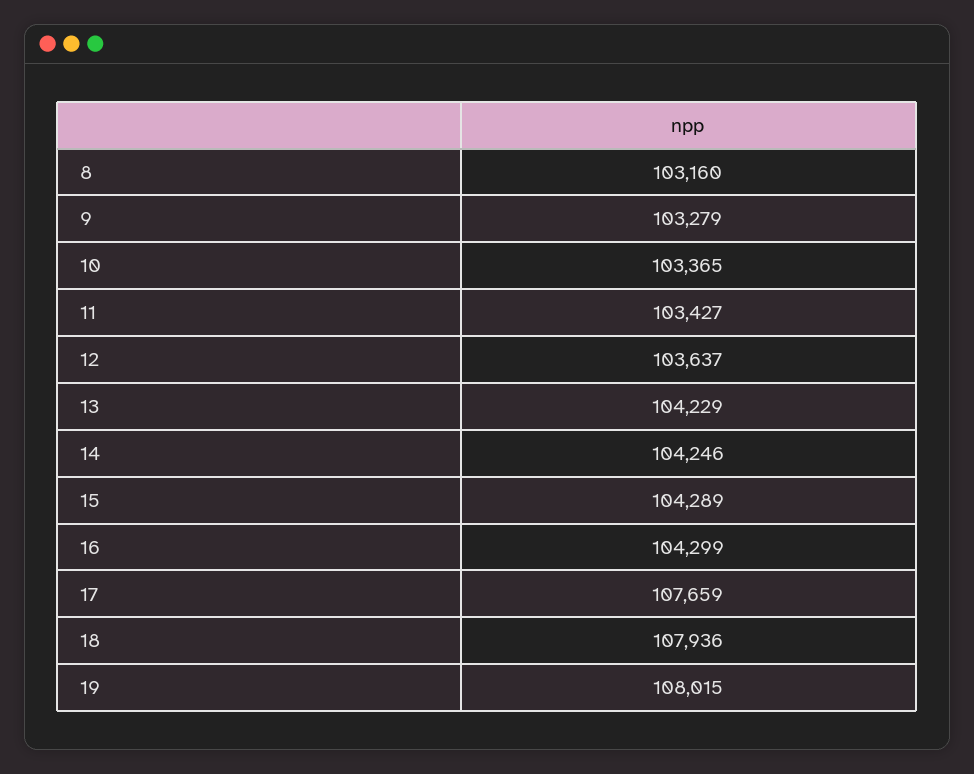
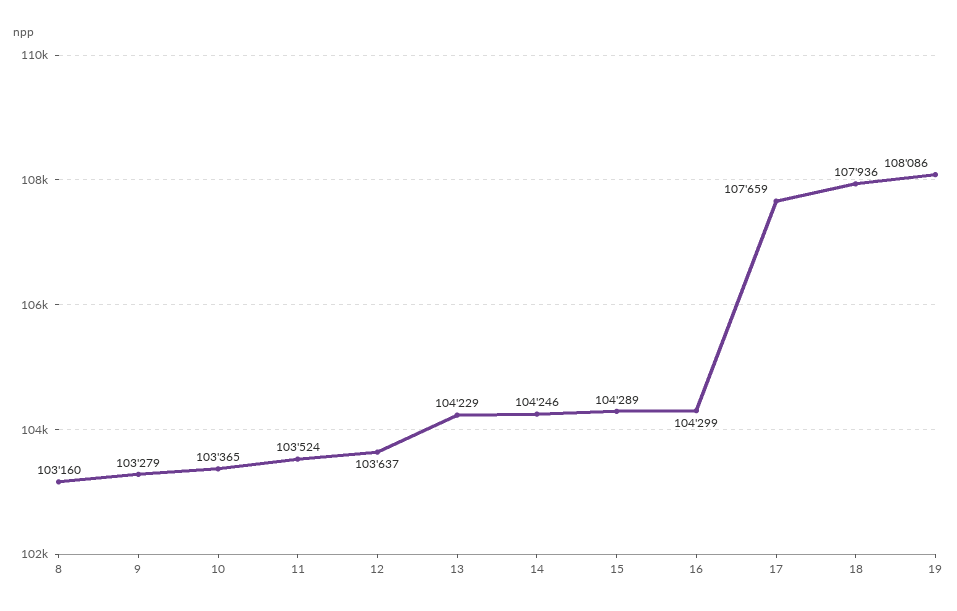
  {
    "8": 103160,
    "9": 103279,
    "10": 103365,
-   "11": 103427,
+   "11": 103524,
    "12": 103637,
    "13": 104229,
    "14": 104246,
    "15": 104289,
    "16": 104299,
    "17": 107659,
    "18": 107936,
-   "19": 108015
+   "19": 108086
  }

